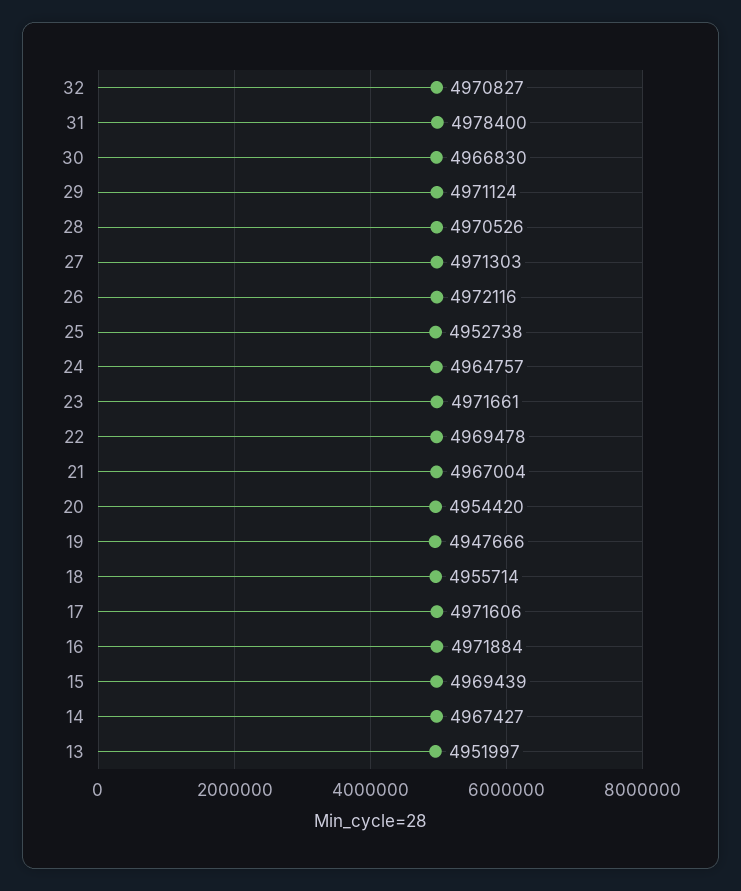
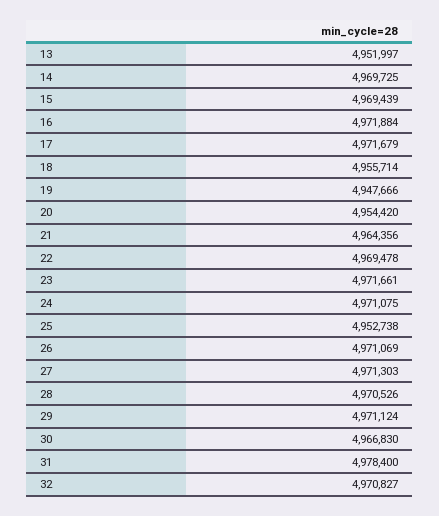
  {
    "32": 4970827,
    "31": 4978400,
    "30": 4966830,
    "29": 4971124,
    "28": 4970526,
    "27": 4971303,
-   "26": 4972116,
+   "26": 4971069,
    "25": 4952738,
-   "24": 4964757,
+   "24": 4971075,
    "23": 4971661,
    "22": 4969478,
-   "21": 4967004,
+   "21": 4964356,
    "20": 4954420,
    "19": 4947666,
    "18": 4955714,
-   "17": 4971606,
+   "17": 4971679,
    "16": 4971884,
    "15": 4969439,
-   "14": 4967427,
+   "14": 4969725,
    "13": 4951997
  }

